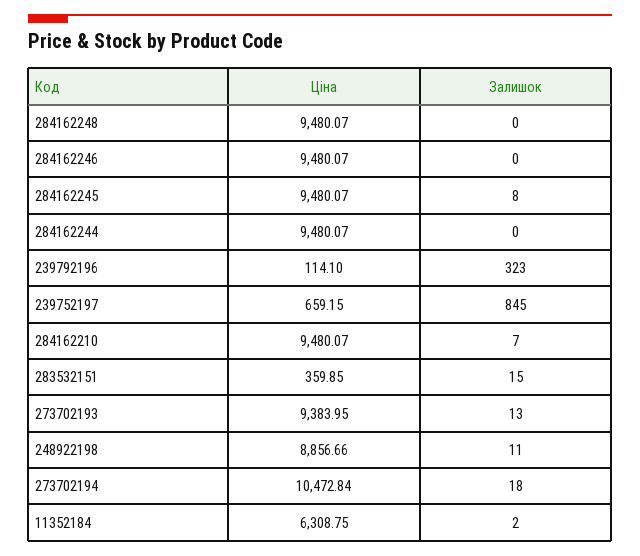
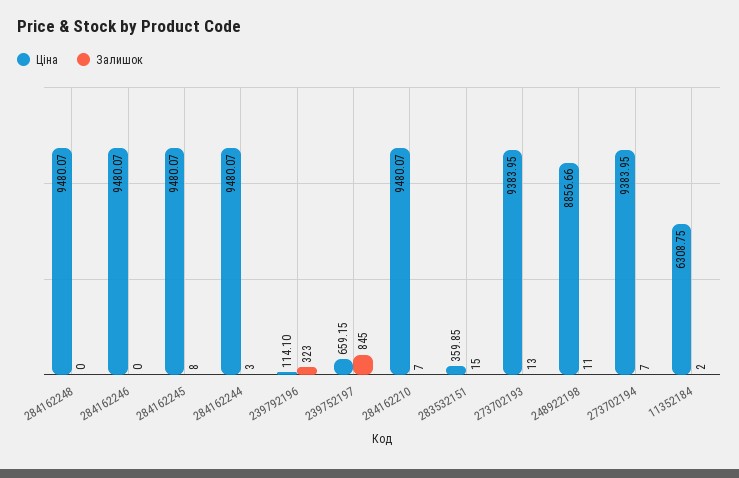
  {
    "Ціна": {
      "284162248": 9480.07,
      "284162246": 9480.07,
      "284162245": 9480.07,
      "284162244": 9480.07,
      "239792196": 114.1,
      "239752197": 659.15,
      "284162210": 9480.07,
      "283532151": 359.85,
      "273702193": 9383.95,
      "248922198": 8856.66,
-     "273702194": 10472.84,
+     "273702194": 9383.95,
      "11352184": 6308.75
    },
    "Залишок": {
      "284162248": 0,
      "284162246": 0,
      "284162245": 8,
-     "284162244": 0,
+     "284162244": 3,
      "239792196": 323,
      "239752197": 845,
      "284162210": 7,
      "283532151": 15,
      "273702193": 13,
      "248922198": 11,
-     "273702194": 18,
+     "273702194": 7,
      "11352184": 2
    }
  }

